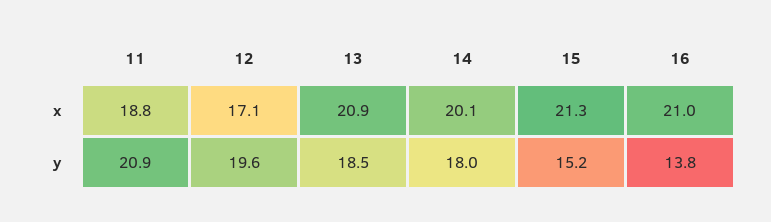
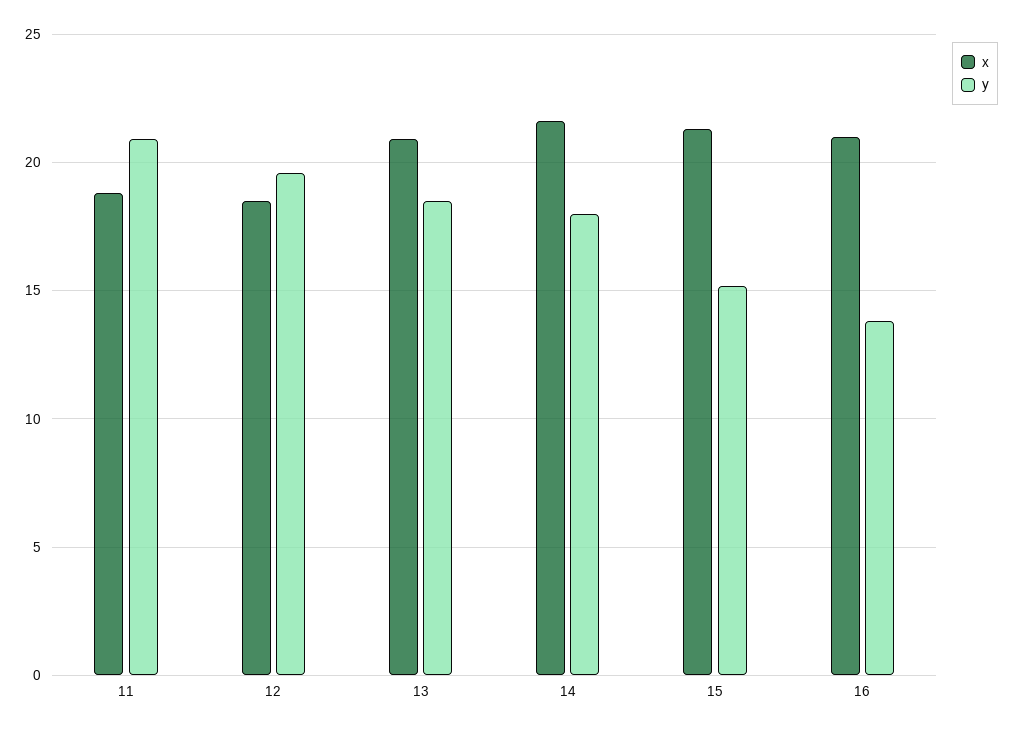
  {
    "x": {
      "11": 18.8,
-     "12": 17.1,
+     "12": 18.5,
      "13": 20.9,
-     "14": 20.1,
+     "14": 21.5,
      "15": 21.3,
      "16": 21
    },
    "y": {
      "11": 20.9,
      "12": 19.6,
      "13": 18.5,
      "14": 18,
      "15": 15.2,
      "16": 13.8
    }
  }

